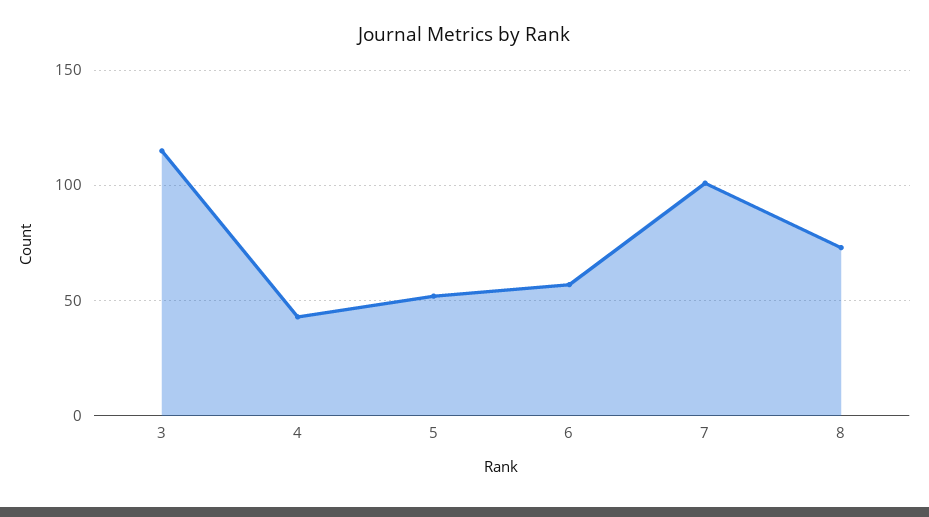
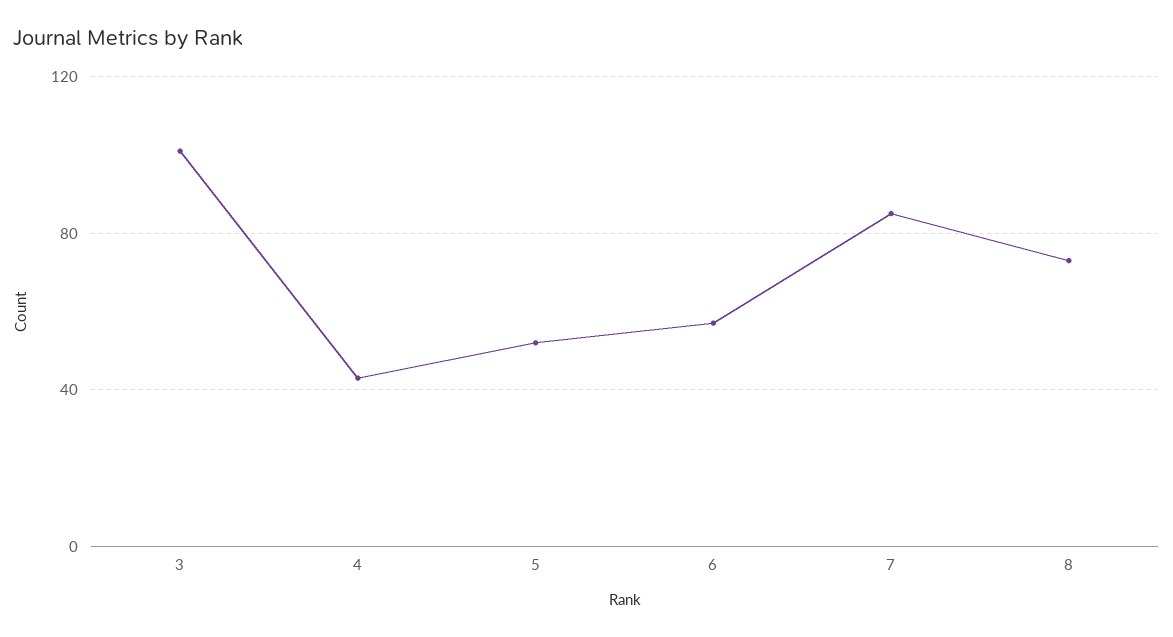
  {
-   "3": 115,
+   "3": 100,
    "4": 45,
    "5": 50,
    "6": 55,
-   "7": 100,
+   "7": 85,
    "8": 75
  }

